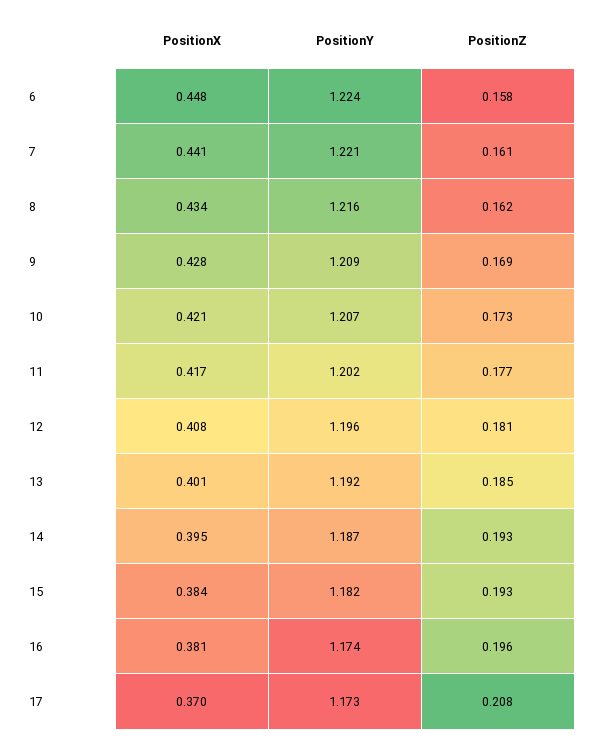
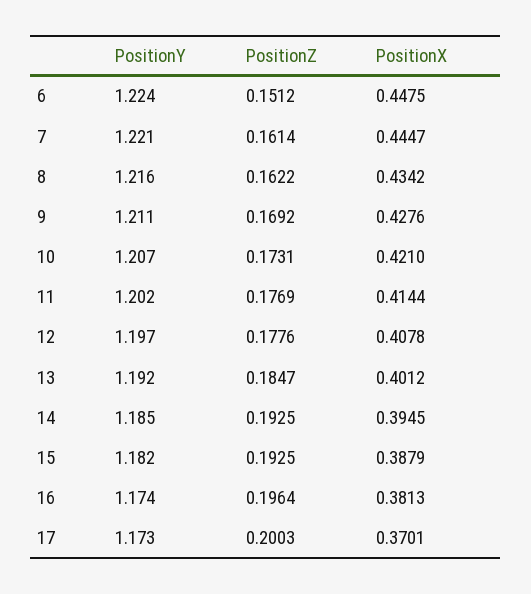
  {
    "PositionX": {
      "6": 0.4475,
-     "7": 0.441,
+     "7": 0.4447,
      "8": 0.4342,
      "9": 0.4276,
      "10": 0.421,
-     "11": 0.417,
+     "11": 0.4144,
      "12": 0.4078,
      "13": 0.4012,
      "14": 0.3945,
-     "15": 0.384,
+     "15": 0.3879,
      "16": 0.3813,
      "17": 0.3701
    },
    "PositionY": {
      "6": 1.224,
      "7": 1.221,
      "8": 1.216,
-     "9": 1.209,
+     "9": 1.211,
      "10": 1.207,
      "11": 1.202,
-     "12": 1.196,
+     "12": 1.197,
      "13": 1.192,
-     "14": 1.187,
+     "14": 1.185,
      "15": 1.182,
      "16": 1.174,
      "17": 1.173
    },
    "PositionZ": {
-     "6": 0.158,
+     "6": 0.1512,
      "7": 0.1614,
      "8": 0.1622,
      "9": 0.1692,
      "10": 0.1731,
      "11": 0.1769,
-     "12": 0.181,
+     "12": 0.1776,
      "13": 0.1847,
      "14": 0.1925,
      "15": 0.1925,
      "16": 0.1964,
-     "17": 0.208
+     "17": 0.2003
    }
  }

